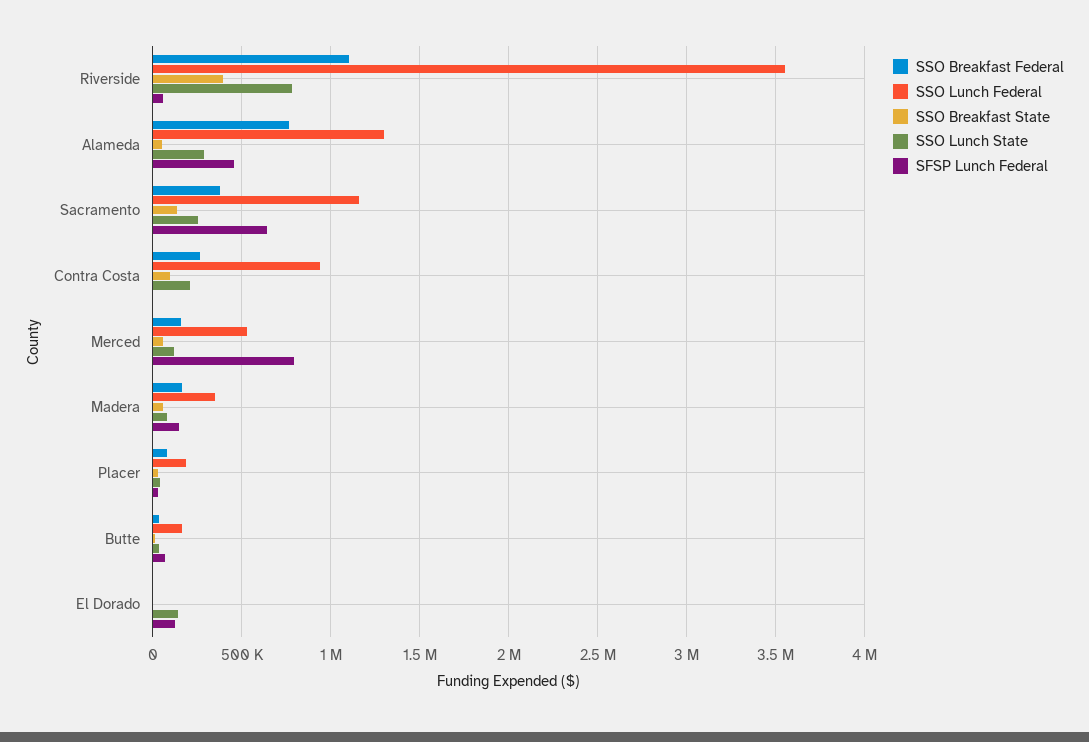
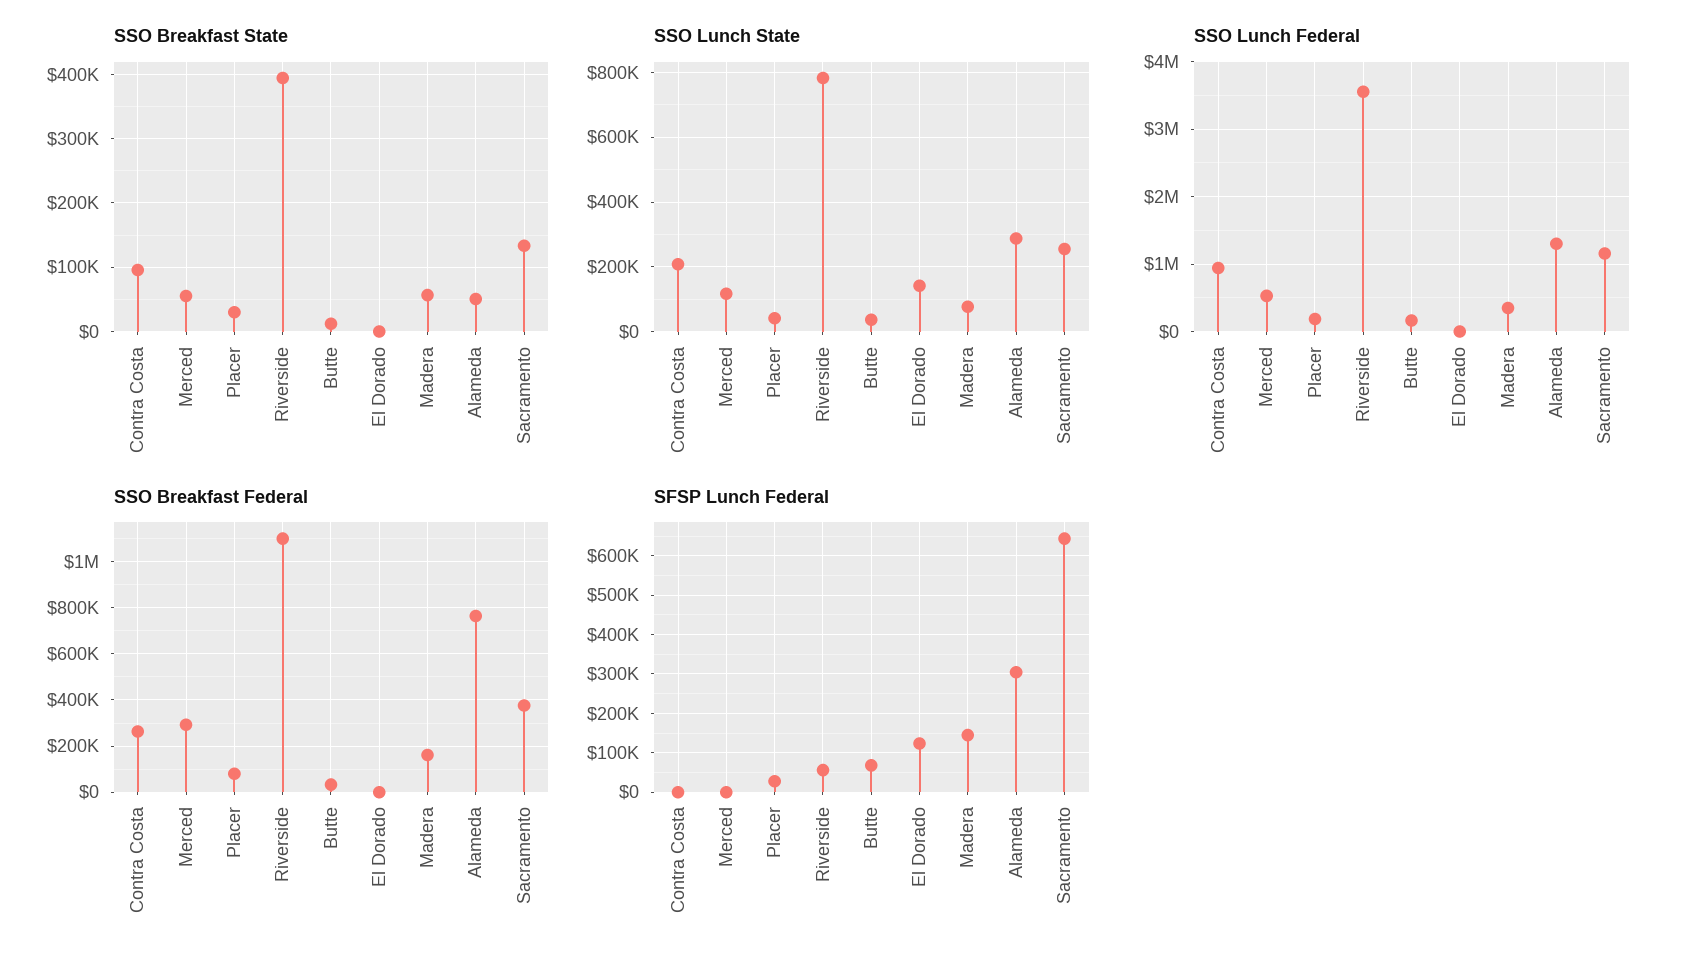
  {
    "SSO Breakfast Federal": {
      "Riverside": 1100000,
      "Alameda": 750000,
      "Sacramento": 400000,
      "Contra Costa": 250000,
-     "Merced": 150000,
+     "Merced": 300000,
      "Madera": 150000,
      "Placer": 100000,
      "Butte": 50000,
      "El Dorado": 0
    },
    "SSO Lunch Federal": {
      "Riverside": 3550000,
      "Alameda": 1300000,
      "Sacramento": 1150000,
      "Contra Costa": 950000,
      "Merced": 550000,
      "Madera": 350000,
      "Placer": 200000,
      "Butte": 150000,
      "El Dorado": 0
    },
    "SSO Breakfast State": {
      "Riverside": 390000,
      "Alameda": 50000,
      "Sacramento": 130000,
      "Contra Costa": 100000,
      "Merced": 60000,
      "Madera": 60000,
      "Placer": 30000,
      "Butte": 10000,
      "El Dorado": 0
    },
    "SSO Lunch State": {
      "Riverside": 780000,
      "Alameda": 280000,
      "Sacramento": 260000,
      "Contra Costa": 200000,
      "Merced": 120000,
      "Madera": 80000,
      "Placer": 40000,
      "Butte": 40000,
      "El Dorado": 140000
    },
    "SFSP Lunch Federal": {
      "Riverside": 60000,
-     "Alameda": 450000,
+     "Alameda": 300000,
      "Sacramento": 640000,
      "Contra Costa": 0,
-     "Merced": 800000,
+     "Merced": 0,
      "Madera": 140000,
      "Placer": 20000,
      "Butte": 60000,
      "El Dorado": 120000
    }
  }

